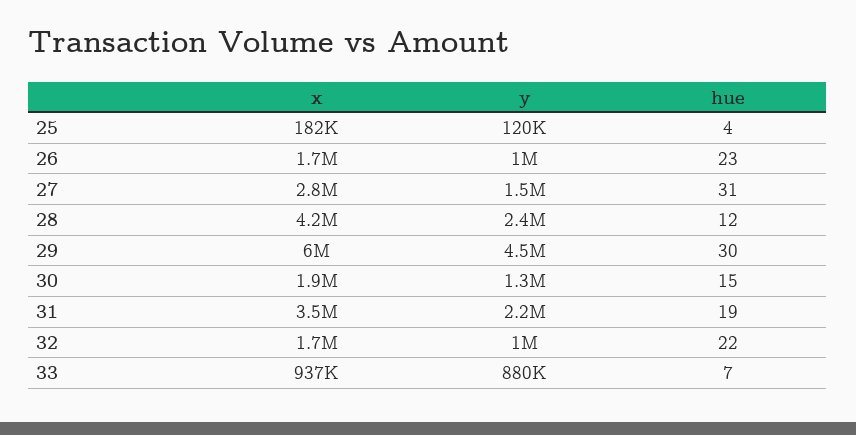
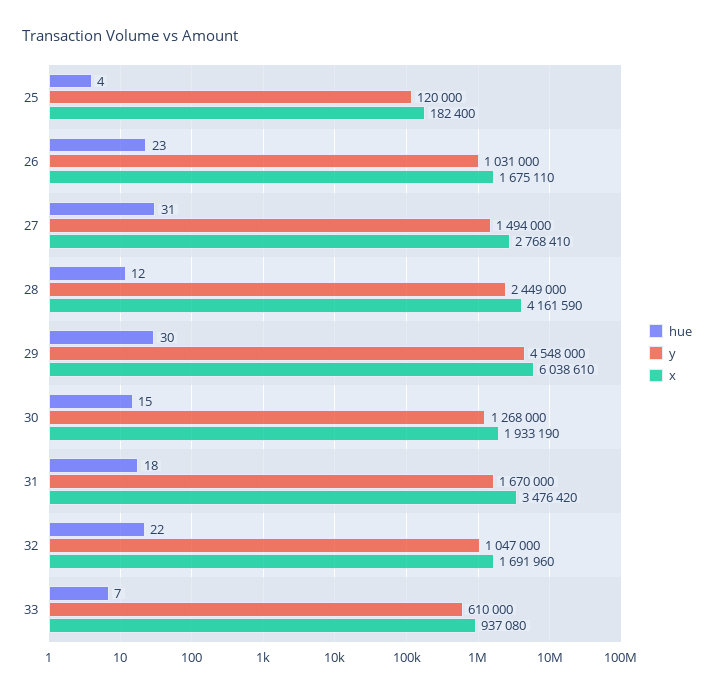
  {
    "x": {
      "25": 182400,
      "26": 1675110,
      "27": 2768410,
      "28": 4161590,
      "29": 6038610,
      "30": 1933190,
      "31": 3476420,
      "32": 1691960,
      "33": 937080
    },
    "y": {
      "25": 120000,
      "26": 1031000,
      "27": 1494000,
      "28": 2449000,
      "29": 4548000,
      "30": 1268000,
-     "31": 2200000,
+     "31": 1670000,
      "32": 1047000,
-     "33": 880000
+     "33": 610000
    },
    "hue": {
      "25": 4,
      "26": 23,
      "27": 31,
      "28": 12,
      "29": 30,
      "30": 15,
-     "31": 19,
+     "31": 18,
      "32": 22,
      "33": 7
    }
  }

